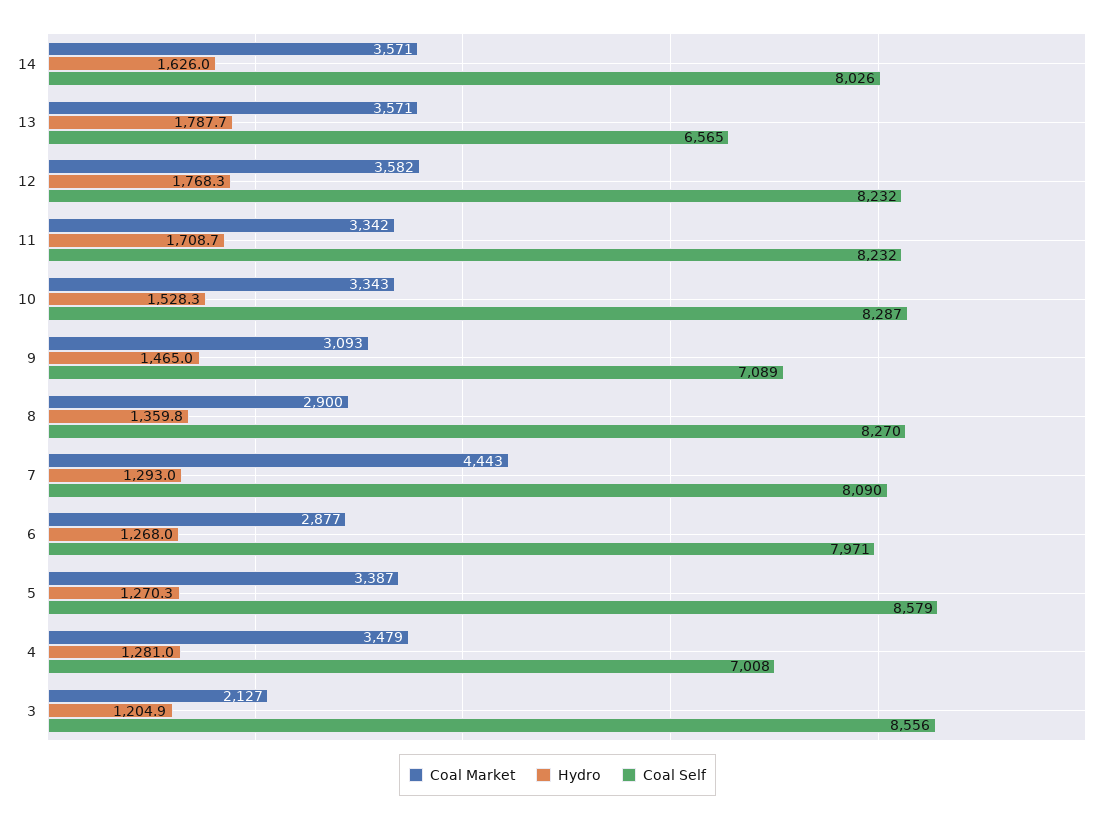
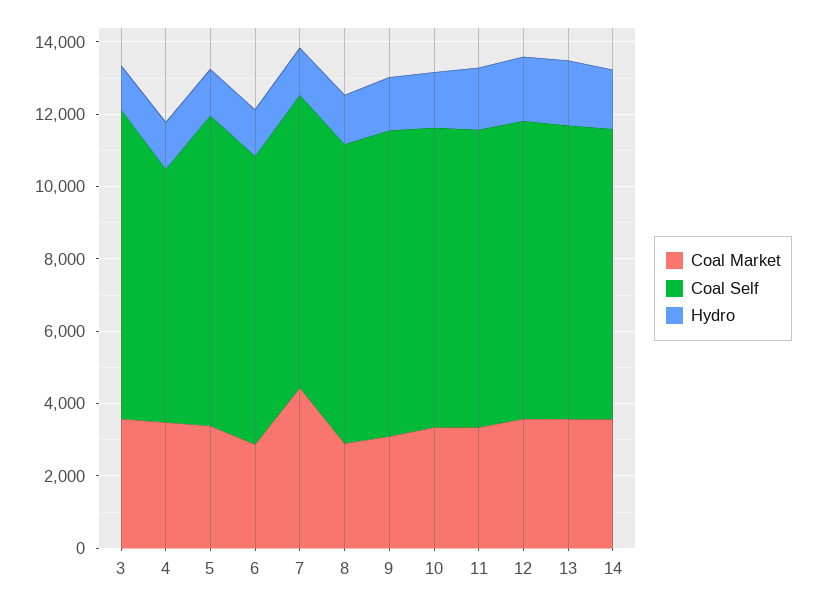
  {
    "Coal Market": {
      "14": 3571,
      "13": 3571,
      "12": 3582,
      "11": 3342,
      "10": 3343,
      "9": 3093,
      "8": 2900,
      "7": 4443,
      "6": 2877,
      "5": 3387,
      "4": 3479,
-     "3": 2127
+     "3": 3500
    },
    "Hydro": {
      "14": 1626,
      "13": 1787.7,
      "12": 1768.3,
      "11": 1708.7,
      "10": 1528.3,
      "9": 1465,
      "8": 1359.8,
      "7": 1293,
      "6": 1268,
      "5": 1270.3,
      "4": 1281,
      "3": 1204.9
    },
    "Coal Self": {
      "14": 8026,
-     "13": 6565,
+     "13": 8000,
      "12": 8232,
      "11": 8232,
      "10": 8287,
-     "9": 7089,
+     "9": 8500,
      "8": 8270,
      "7": 8090,
      "6": 7971,
      "5": 8579,
      "4": 7008,
      "3": 8556
    }
  }

